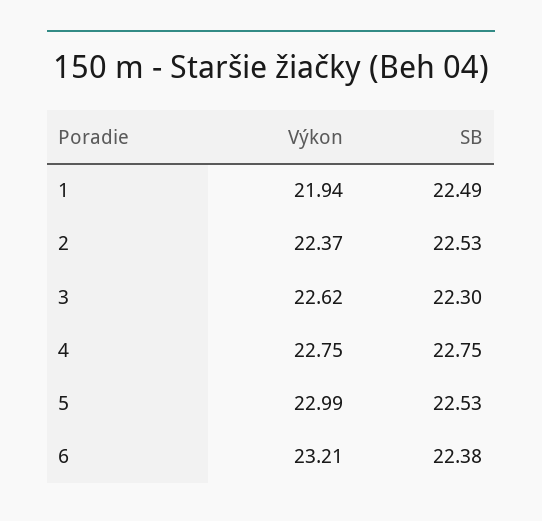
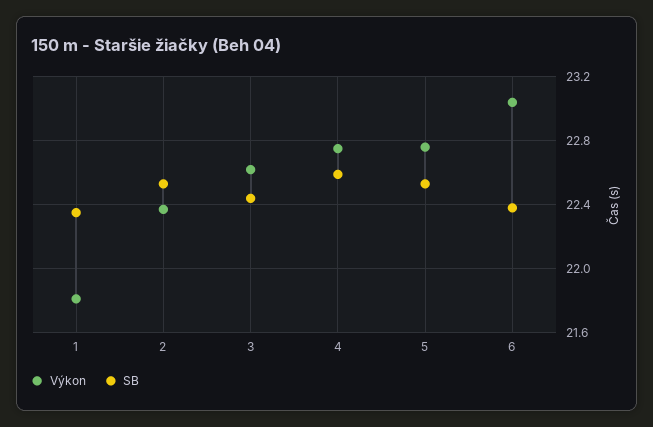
  {
    "Výkon": {
-     "1": 21.94,
+     "1": 21.8,
      "2": 22.37,
      "3": 22.62,
      "4": 22.75,
-     "5": 22.99,
+     "5": 22.75,
-     "6": 23.21
+     "6": 23.05
    },
    "SB": {
-     "1": 22.49,
+     "1": 22.35,
      "2": 22.53,
-     "3": 22.3,
+     "3": 22.45,
-     "4": 22.75,
+     "4": 22.6,
      "5": 22.53,
      "6": 22.38
    }
  }

